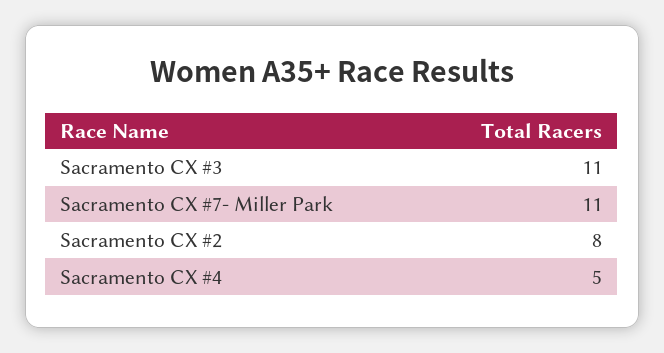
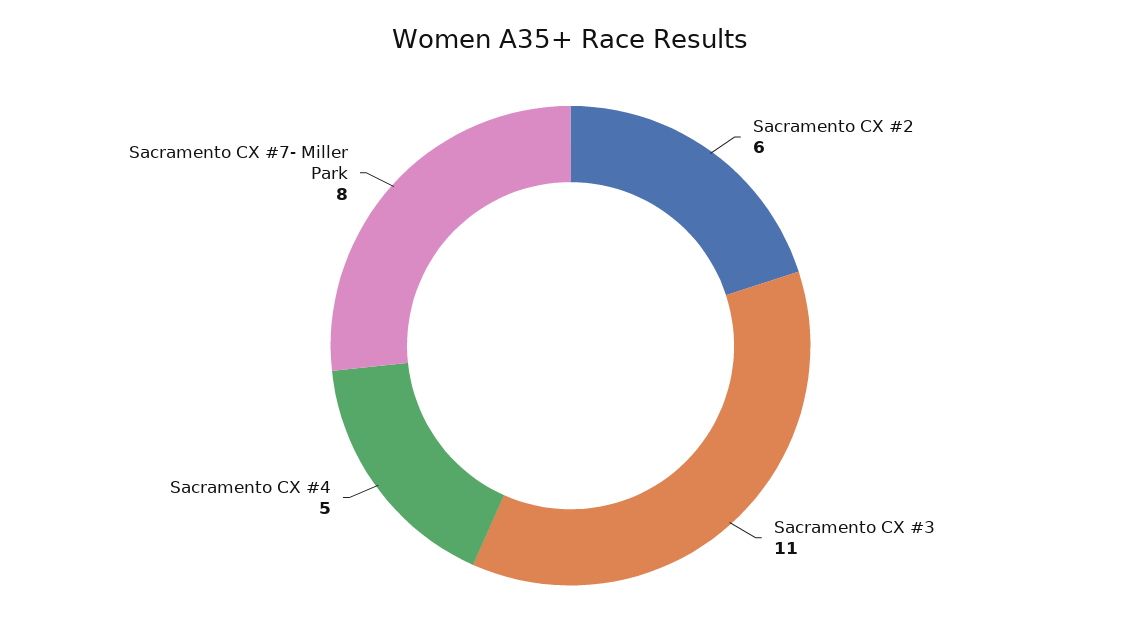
  {
    "Sacramento CX #3": 11,
-   "Sacramento CX #7- Miller Park": 11,
+   "Sacramento CX #7- Miller Park": 8,
-   "Sacramento CX #2": 8,
+   "Sacramento CX #2": 6,
    "Sacramento CX #4": 5
  }

